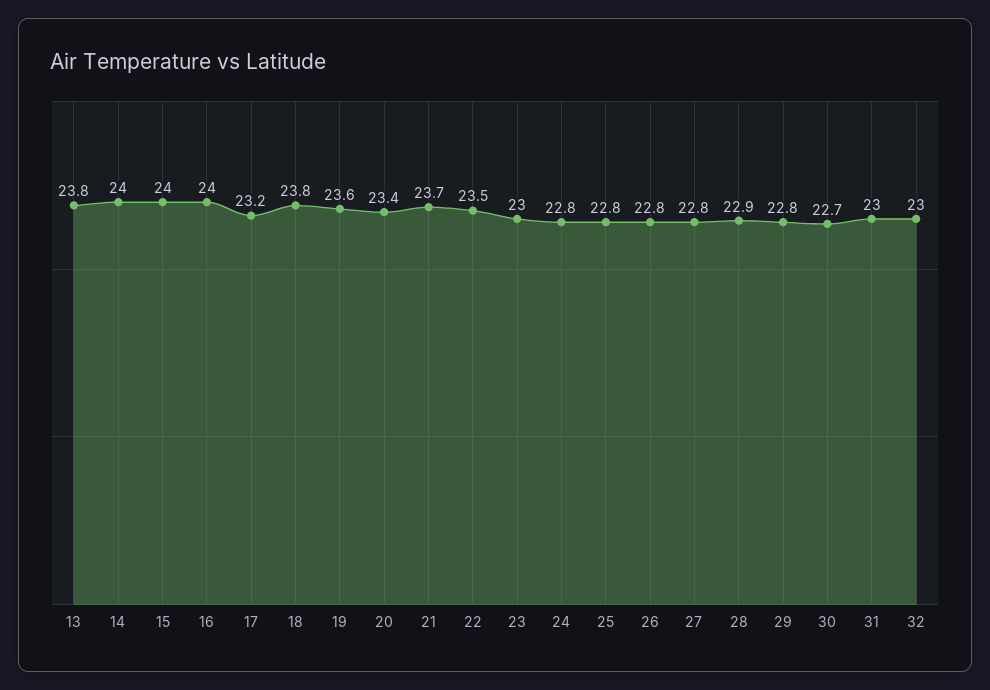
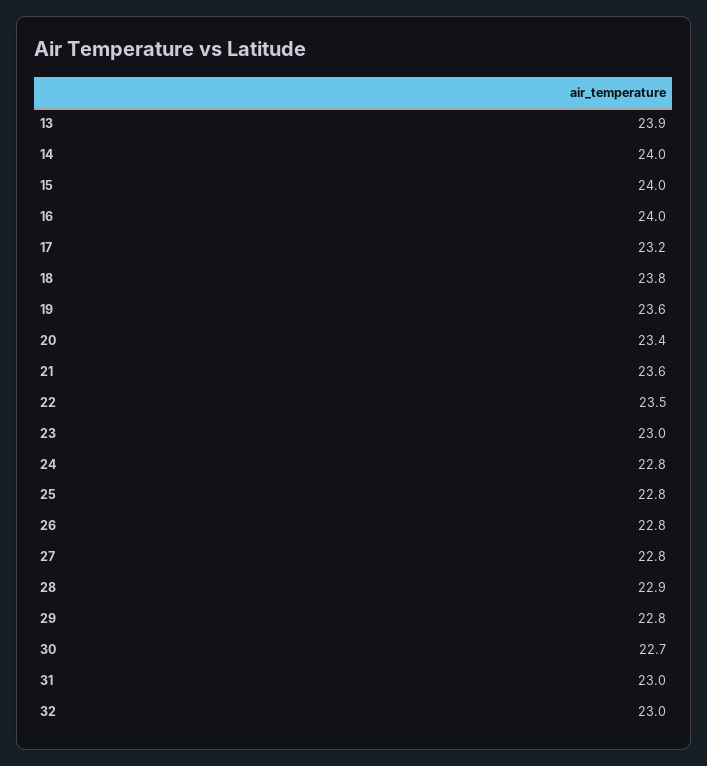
  {
-   "13": 23.8,
+   "13": 23.9,
    "14": 24,
    "15": 24,
    "16": 24,
    "17": 23.2,
    "18": 23.8,
    "19": 23.6,
    "20": 23.4,
-   "21": 23.7,
+   "21": 23.6,
    "22": 23.5,
    "23": 23,
    "24": 22.8,
    "25": 22.8,
    "26": 22.8,
    "27": 22.8,
    "28": 22.9,
    "29": 22.8,
    "30": 22.7,
    "31": 23,
    "32": 23
  }

